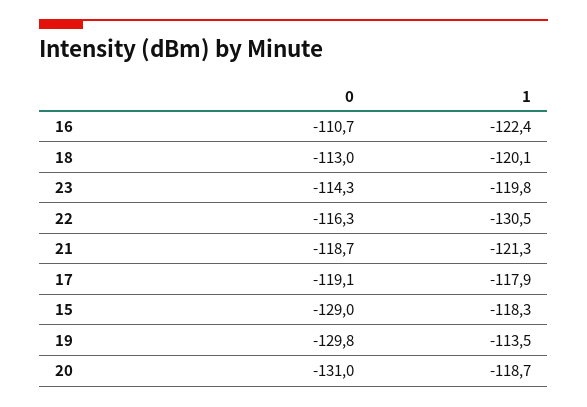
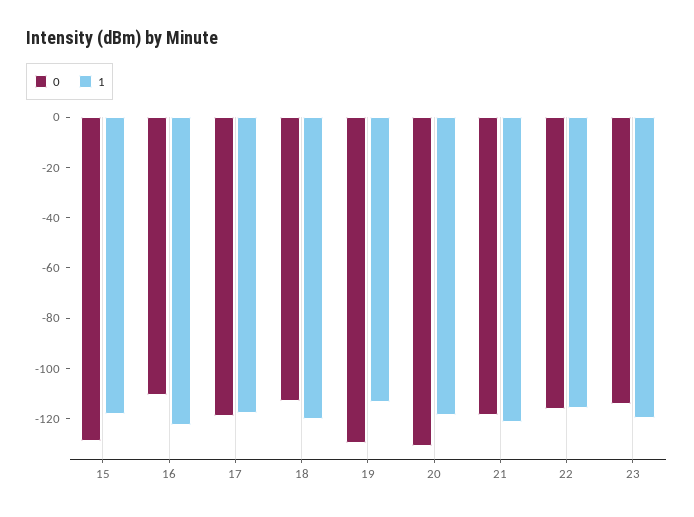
  {
    "0": {
      "16": -110.7,
      "18": -113,
      "23": -114.3,
      "22": -116.3,
      "21": -118.7,
      "17": -119.1,
      "15": -129,
      "19": -129.8,
      "20": -131
    },
    "1": {
      "16": -122.4,
      "18": -120.1,
      "23": -119.8,
-     "22": -130.5,
+     "22": -115,
      "21": -121.3,
      "17": -117.9,
      "15": -118.3,
      "19": -113.5,
      "20": -118.7
    }
  }

